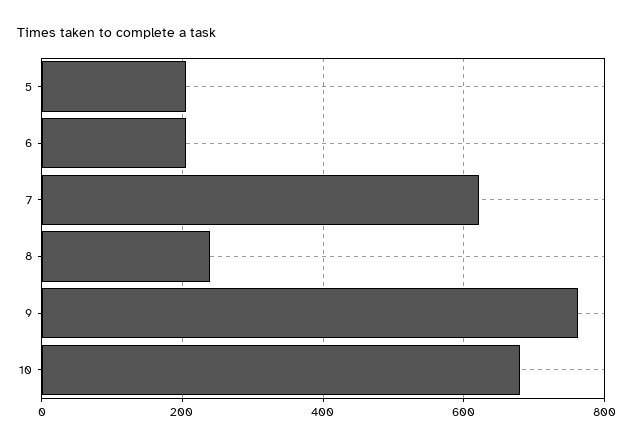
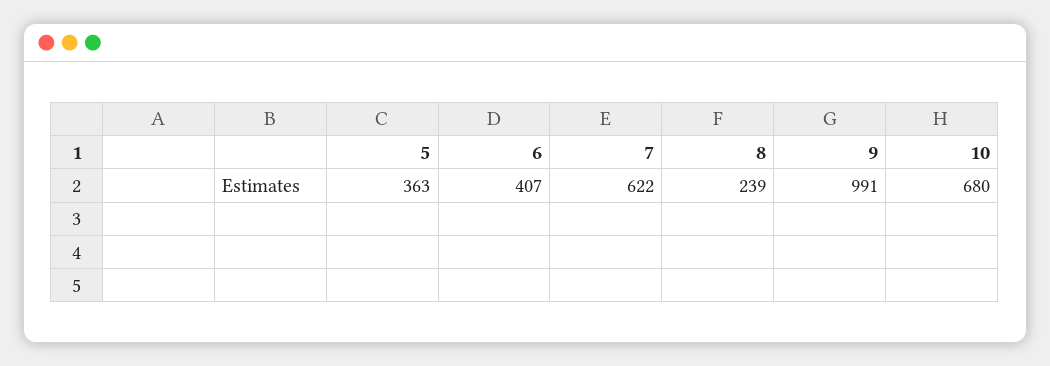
  {
-   "5": 200,
+   "5": 363,
-   "6": 200,
+   "6": 407,
    "7": 622,
    "8": 239,
-   "9": 760,
+   "9": 991,
    "10": 680
  }

